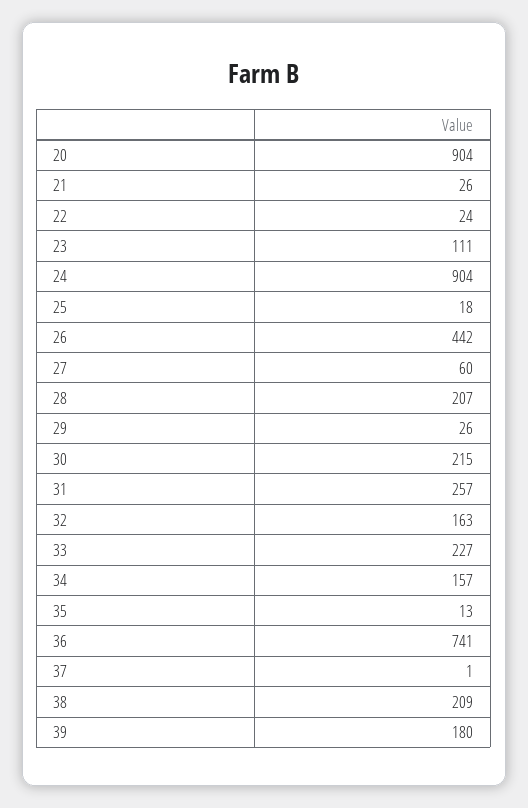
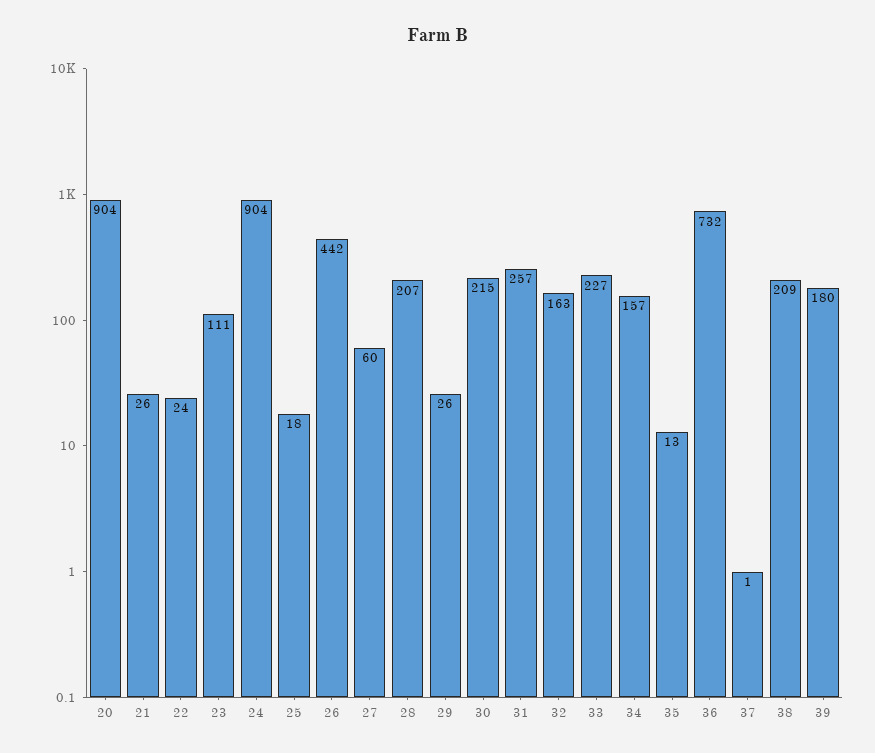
  {
    "20": 904,
    "21": 26,
    "22": 24,
    "23": 111,
    "24": 904,
    "25": 18,
    "26": 442,
    "27": 60,
    "28": 207,
    "29": 26,
    "30": 215,
    "31": 257,
    "32": 163,
    "33": 227,
    "34": 157,
    "35": 13,
-   "36": 741,
+   "36": 732,
    "37": 1,
    "38": 209,
    "39": 180
  }

